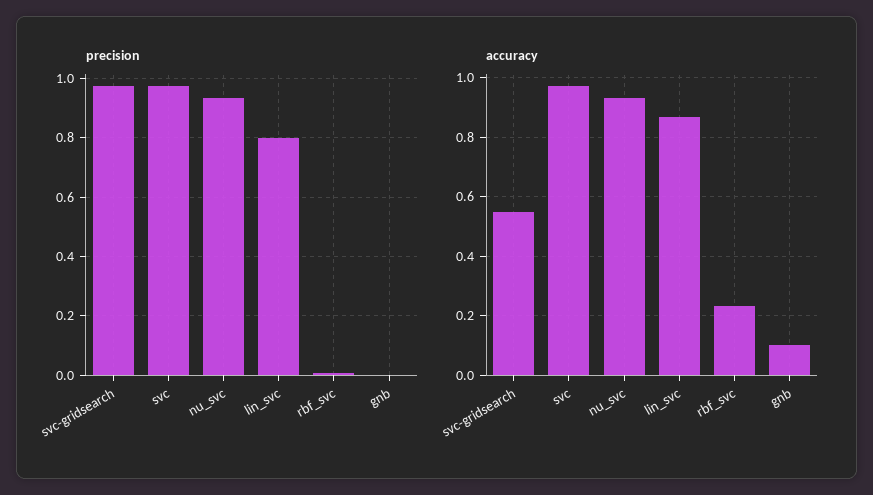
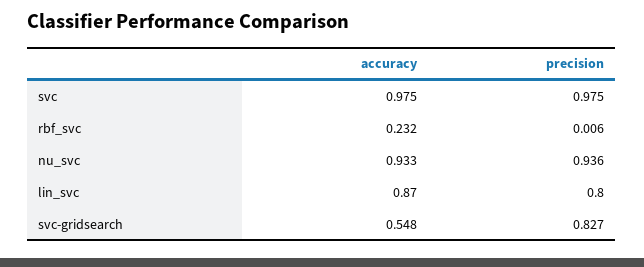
  {
    "precision": {
-     "svc-gridsearch": 0.975,
+     "svc-gridsearch": 0.827,
      "svc": 0.975,
      "nu_svc": 0.936,
      "lin_svc": 0.8,
-     "rbf_svc": 0.006,
+     "rbf_svc": 0.006
-     "gnb": 0
    },
    "accuracy": {
      "svc-gridsearch": 0.548,
      "svc": 0.975,
      "nu_svc": 0.933,
      "lin_svc": 0.87,
-     "rbf_svc": 0.232,
+     "rbf_svc": 0.232
-     "gnb": 0.1
    }
  }

